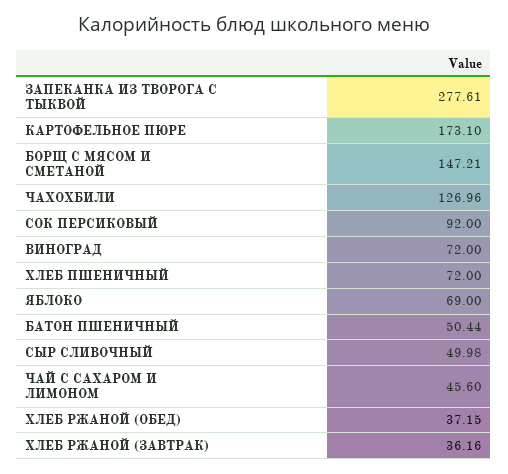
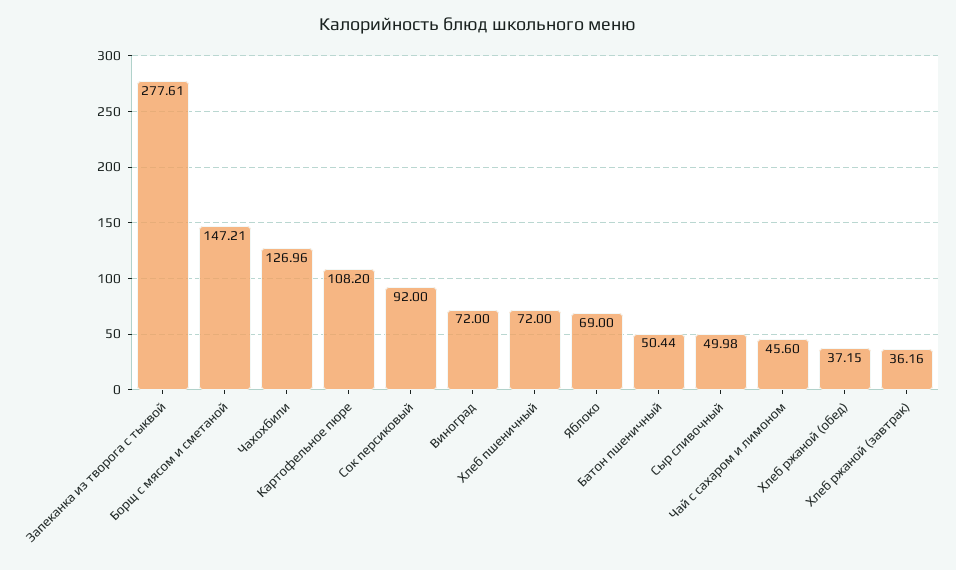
  {
    "ЗАПЕКАНКА ИЗ ТВОРОГА С ТЫКВОЙ": 277.61,
-   "КАРТОФЕЛЬНОЕ ПЮРЕ": 173.1,
+   "КАРТОФЕЛЬНОЕ ПЮРЕ": 108.2,
    "БОРЩ С МЯСОМ И СМЕТАНОЙ": 147.21,
    "ЧАХОХБИЛИ": 126.96,
    "СОК ПЕРСИКОВЫЙ": 92,
    "ВИНОГРАД": 72,
    "ХЛЕБ ПШЕНИЧНЫЙ": 72,
    "ЯБЛОКО": 69,
    "БАТОН ПШЕНИЧНЫЙ": 50.44,
    "СЫР СЛИВОЧНЫЙ": 49.98,
    "ЧАЙ С САХАРОМ И ЛИМОНОМ": 45.6,
    "ХЛЕБ РЖАНОЙ (ОБЕД)": 37.15,
    "ХЛЕБ РЖАНОЙ (ЗАВТРАК)": 36.16
  }

